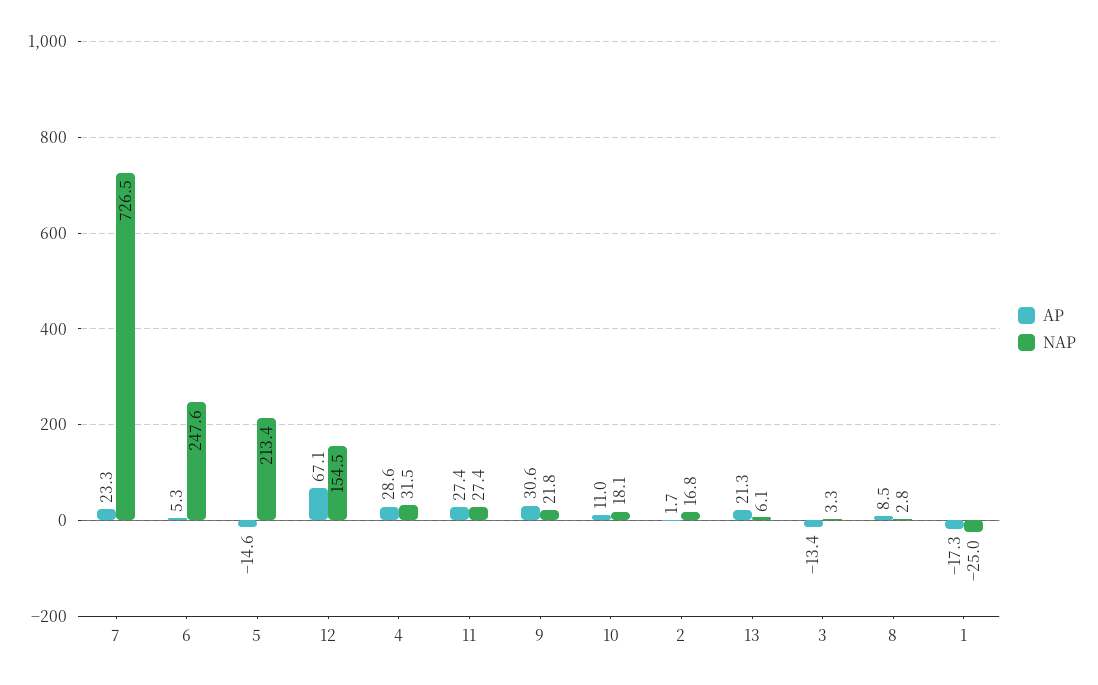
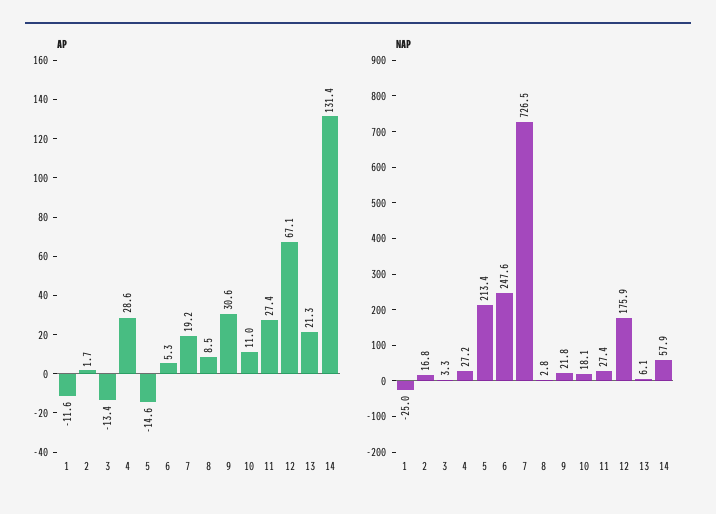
  {
    "AP": {
-     "7": 23.3,
+     "7": 19.2,
      "6": 5.3,
      "5": -14.6,
      "12": 67.1,
      "4": 28.6,
      "11": 27.4,
      "9": 30.6,
      "10": 11,
      "2": 1.7,
      "13": 21.3,
      "3": -13.4,
      "8": 8.5,
-     "1": -17.3
+     "1": -11.6,
+     "14": 131.4
    },
    "NAP": {
      "7": 726.5,
      "6": 247.6,
      "5": 213.4,
-     "12": 154.5,
+     "12": 175.9,
-     "4": 31.5,
+     "4": 27.2,
      "11": 27.4,
      "9": 21.8,
      "10": 18.1,
      "2": 16.8,
      "13": 6.1,
      "3": 3.3,
      "8": 2.8,
-     "1": -25
+     "1": -25,
+     "14": 57.9
    }
  }

